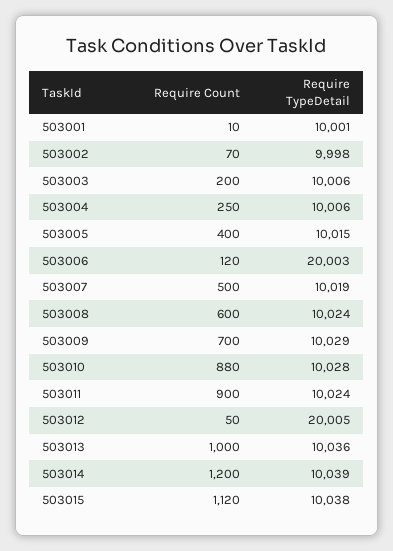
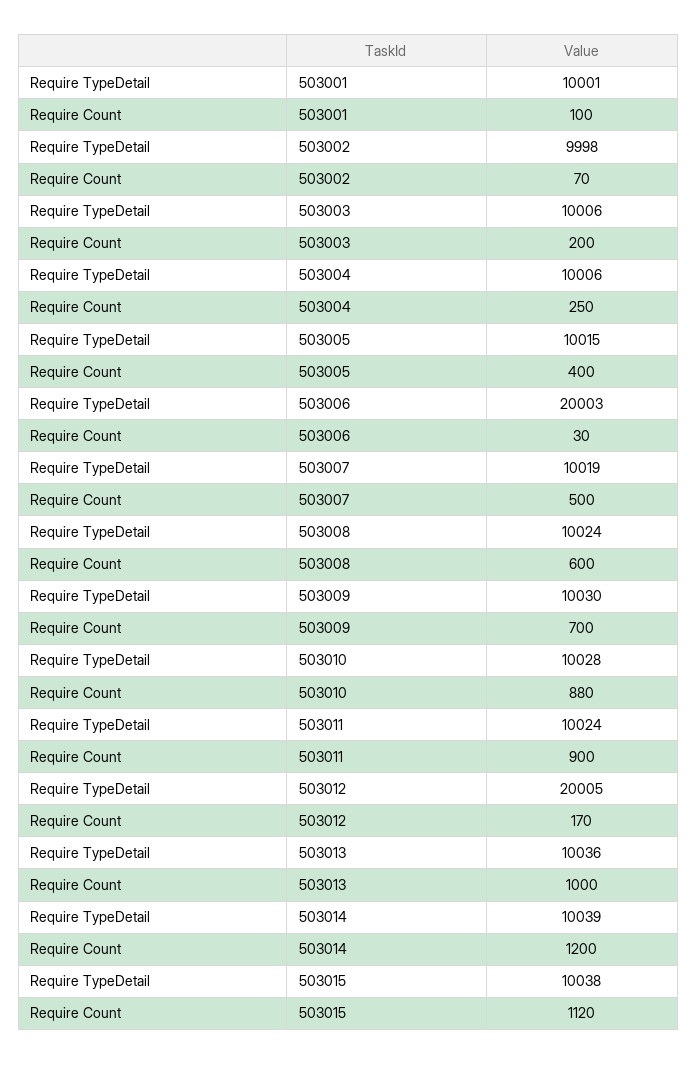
  {
    "Require Count": {
-     "503001": 10,
+     "503001": 100,
      "503002": 70,
      "503003": 200,
      "503004": 250,
      "503005": 400,
-     "503006": 120,
+     "503006": 30,
      "503007": 500,
      "503008": 600,
      "503009": 700,
      "503010": 880,
      "503011": 900,
-     "503012": 50,
+     "503012": 170,
      "503013": 1000,
      "503014": 1200,
      "503015": 1120
    },
    "Require TypeDetail": {
      "503001": 10001,
      "503002": 9998,
      "503003": 10006,
      "503004": 10006,
      "503005": 10015,
      "503006": 20003,
      "503007": 10019,
      "503008": 10024,
-     "503009": 10029,
+     "503009": 10030,
      "503010": 10028,
      "503011": 10024,
      "503012": 20005,
      "503013": 10036,
      "503014": 10039,
      "503015": 10038
    }
  }

